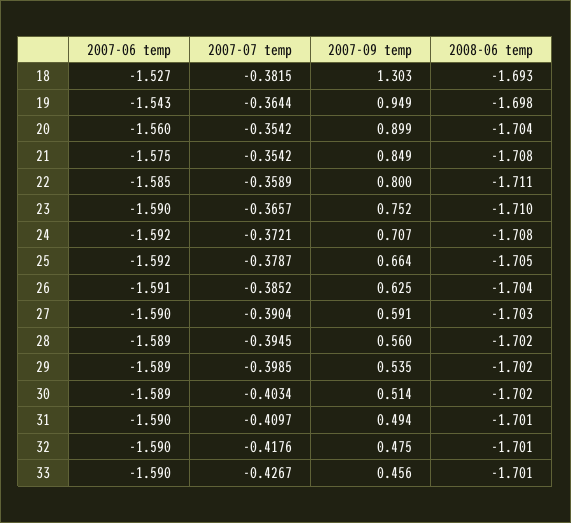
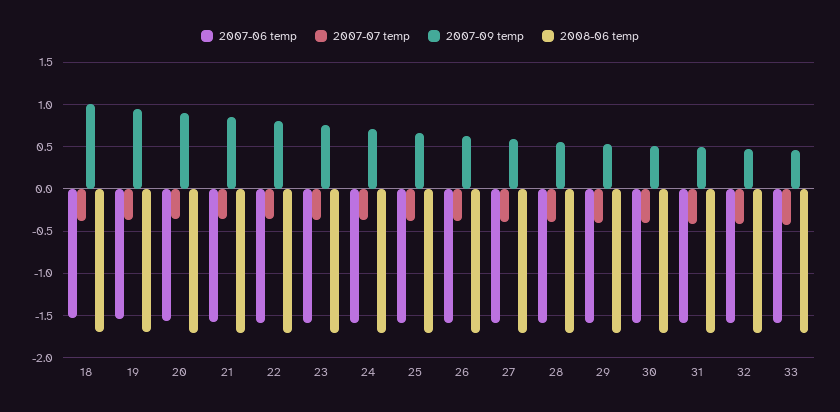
  {
    "2007-06 temp": {
      "18": -1.527,
      "19": -1.543,
      "20": -1.56,
      "21": -1.575,
      "22": -1.585,
      "23": -1.59,
      "24": -1.592,
      "25": -1.592,
      "26": -1.591,
      "27": -1.59,
      "28": -1.589,
      "29": -1.589,
      "30": -1.589,
      "31": -1.59,
      "32": -1.59,
      "33": -1.59
    },
    "2007-07 temp": {
      "18": -0.3815,
      "19": -0.3644,
      "20": -0.3542,
      "21": -0.3542,
      "22": -0.3589,
      "23": -0.3657,
      "24": -0.3721,
      "25": -0.3787,
      "26": -0.3852,
      "27": -0.3904,
      "28": -0.3945,
      "29": -0.3985,
      "30": -0.4034,
      "31": -0.4097,
      "32": -0.4176,
      "33": -0.4267
    },
    "2007-09 temp": {
-     "18": 1.303,
+     "18": 1,
      "19": 0.949,
      "20": 0.899,
      "21": 0.849,
      "22": 0.8,
      "23": 0.752,
      "24": 0.707,
      "25": 0.664,
      "26": 0.625,
      "27": 0.591,
      "28": 0.56,
      "29": 0.535,
      "30": 0.514,
      "31": 0.494,
      "32": 0.475,
      "33": 0.456
    },
    "2008-06 temp": {
      "18": -1.693,
      "19": -1.698,
      "20": -1.704,
      "21": -1.708,
      "22": -1.711,
      "23": -1.71,
      "24": -1.708,
      "25": -1.705,
      "26": -1.704,
      "27": -1.703,
      "28": -1.702,
      "29": -1.702,
      "30": -1.702,
      "31": -1.701,
      "32": -1.701,
      "33": -1.701
    }
  }

